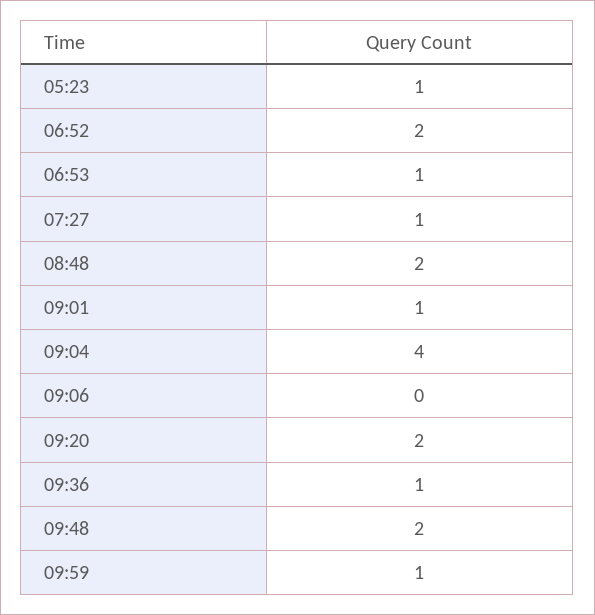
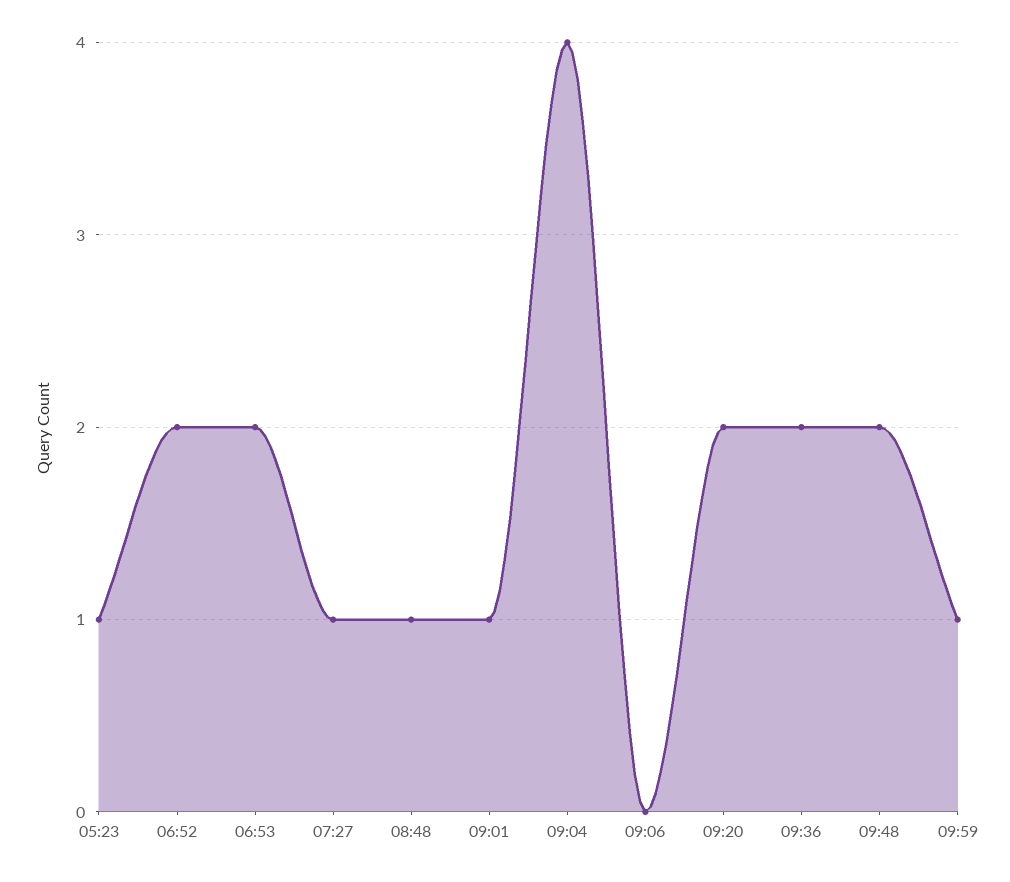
  {
    "05:23": 1,
    "06:52": 2,
-   "06:53": 1,
+   "06:53": 2,
    "07:27": 1,
-   "08:48": 2,
+   "08:48": 1,
    "09:01": 1,
    "09:04": 4,
    "09:06": 0,
    "09:20": 2,
-   "09:36": 1,
+   "09:36": 2,
    "09:48": 2,
    "09:59": 1
  }

